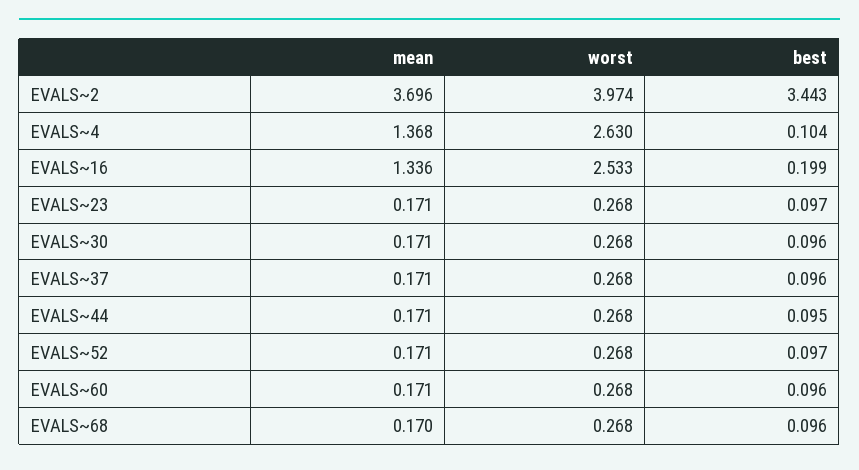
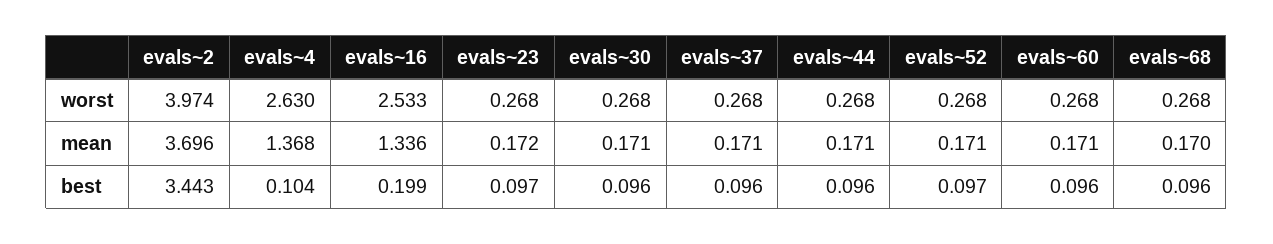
  {
    "mean": {
      "EVALS~2": 3.696,
      "EVALS~4": 1.368,
      "EVALS~16": 1.336,
-     "EVALS~23": 0.171,
+     "EVALS~23": 0.172,
      "EVALS~30": 0.171,
      "EVALS~37": 0.171,
      "EVALS~44": 0.171,
      "EVALS~52": 0.171,
      "EVALS~60": 0.171,
      "EVALS~68": 0.17
    },
    "worst": {
      "EVALS~2": 3.974,
      "EVALS~4": 2.63,
      "EVALS~16": 2.533,
      "EVALS~23": 0.268,
      "EVALS~30": 0.268,
      "EVALS~37": 0.268,
      "EVALS~44": 0.268,
      "EVALS~52": 0.268,
      "EVALS~60": 0.268,
      "EVALS~68": 0.268
    },
    "best": {
      "EVALS~2": 3.443,
      "EVALS~4": 0.104,
      "EVALS~16": 0.199,
      "EVALS~23": 0.097,
      "EVALS~30": 0.096,
      "EVALS~37": 0.096,
-     "EVALS~44": 0.095,
+     "EVALS~44": 0.096,
      "EVALS~52": 0.097,
      "EVALS~60": 0.096,
      "EVALS~68": 0.096
    }
  }

